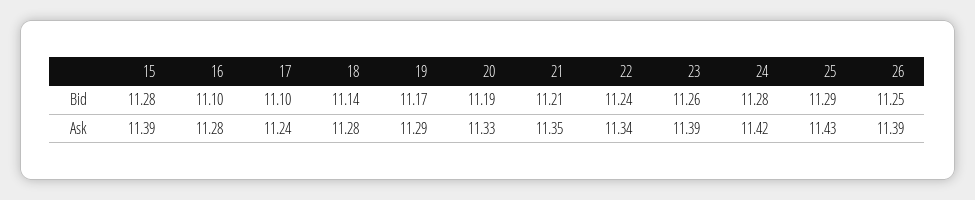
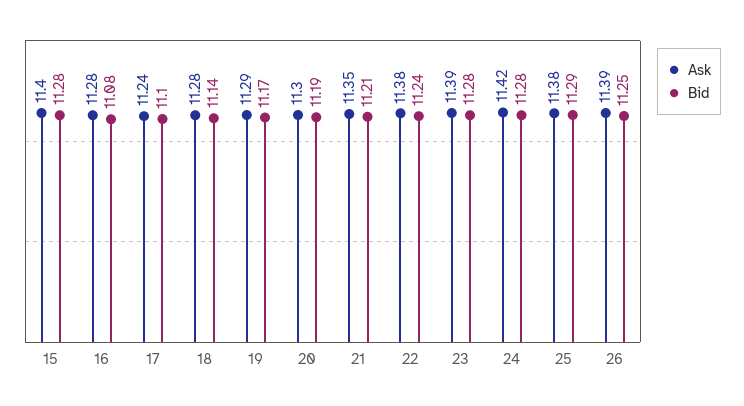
  {
    "Bid": {
      "15": 11.28,
-     "16": 11.1,
+     "16": 11.08,
      "17": 11.1,
      "18": 11.14,
      "19": 11.17,
      "20": 11.19,
      "21": 11.21,
      "22": 11.24,
-     "23": 11.26,
+     "23": 11.28,
      "24": 11.28,
      "25": 11.29,
      "26": 11.25
    },
    "Ask": {
-     "15": 11.39,
+     "15": 11.4,
      "16": 11.28,
      "17": 11.24,
      "18": 11.28,
      "19": 11.29,
-     "20": 11.33,
+     "20": 11.3,
      "21": 11.35,
-     "22": 11.34,
+     "22": 11.38,
      "23": 11.39,
      "24": 11.42,
-     "25": 11.43,
+     "25": 11.38,
      "26": 11.39
    }
  }

